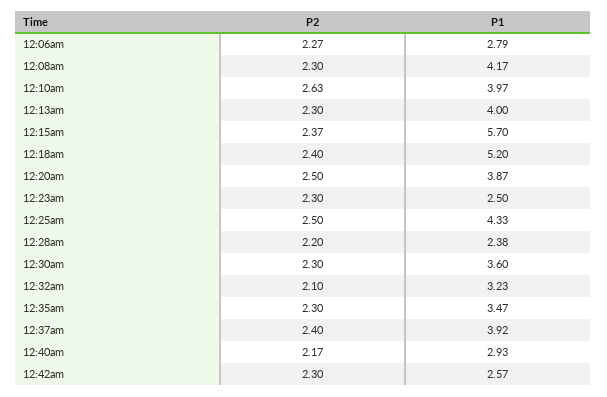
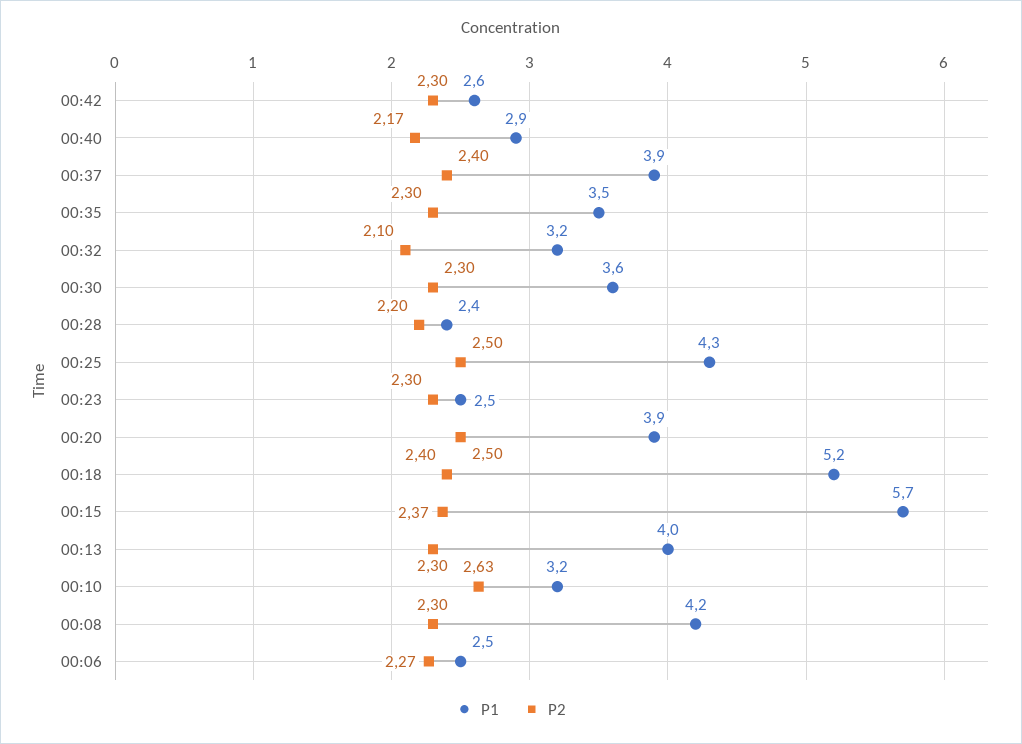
  {
    "P2": {
      "12:06am": 2.27,
      "12:08am": 2.3,
      "12:10am": 2.63,
      "12:13am": 2.3,
      "12:15am": 2.37,
      "12:18am": 2.4,
      "12:20am": 2.5,
      "12:23am": 2.3,
      "12:25am": 2.5,
      "12:28am": 2.2,
      "12:30am": 2.3,
      "12:32am": 2.1,
      "12:35am": 2.3,
      "12:37am": 2.4,
      "12:40am": 2.17,
      "12:42am": 2.3
    },
    "P1": {
-     "12:06am": 2.79,
+     "12:06am": 2.5,
      "12:08am": 4.17,
-     "12:10am": 3.97,
+     "12:10am": 3.2,
      "12:13am": 4,
      "12:15am": 5.7,
      "12:18am": 5.2,
      "12:20am": 3.87,
      "12:23am": 2.5,
      "12:25am": 4.33,
      "12:28am": 2.38,
      "12:30am": 3.6,
      "12:32am": 3.23,
      "12:35am": 3.47,
      "12:37am": 3.92,
      "12:40am": 2.93,
      "12:42am": 2.57
    }
  }

